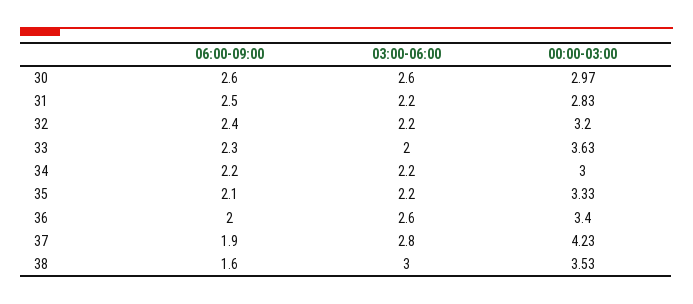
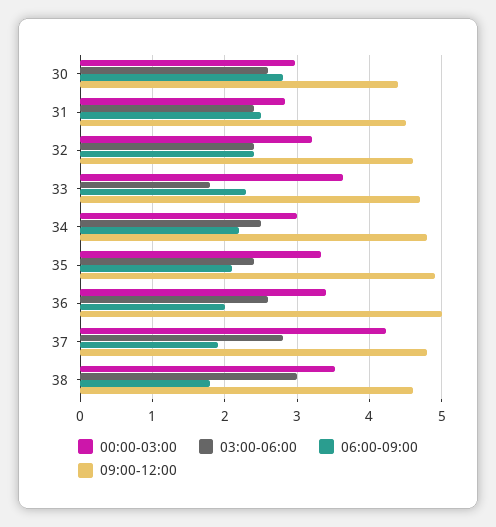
  {
    "06:00-09:00": {
-     "30": 2.6,
+     "30": 2.8,
      "31": 2.5,
      "32": 2.4,
      "33": 2.3,
      "34": 2.2,
      "35": 2.1,
      "36": 2,
      "37": 1.9,
-     "38": 1.6
+     "38": 1.8
    },
    "03:00-06:00": {
      "30": 2.6,
-     "31": 2.2,
+     "31": 2.4,
-     "32": 2.2,
+     "32": 2.4,
-     "33": 2,
+     "33": 1.8,
-     "34": 2.2,
+     "34": 2.5,
-     "35": 2.2,
+     "35": 2.4,
      "36": 2.6,
      "37": 2.8,
      "38": 3
    },
    "00:00-03:00": {
      "30": 2.97,
      "31": 2.83,
      "32": 3.2,
      "33": 3.63,
      "34": 3,
      "35": 3.33,
      "36": 3.4,
      "37": 4.23,
      "38": 3.53
-   }
+   },
+   "09:00-12:00": {
+     "30": 4.4,
+     "31": 4.5,
+     "32": 4.6,
+     "33": 4.7,
+     "34": 4.8,
+     "35": 4.9,
+     "36": 5,
+     "37": 4.8,
+     "38": 4.6
+   }
  }

